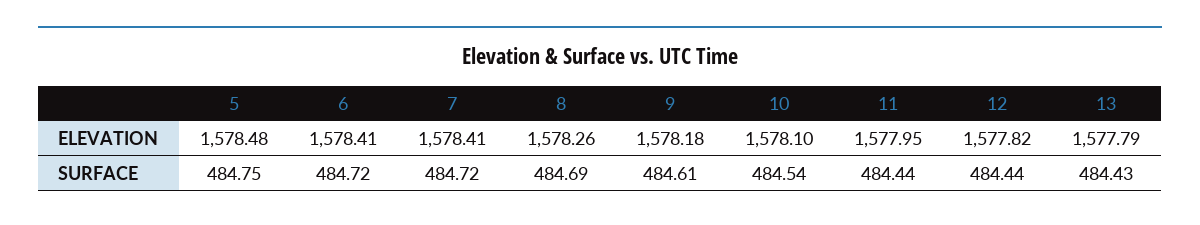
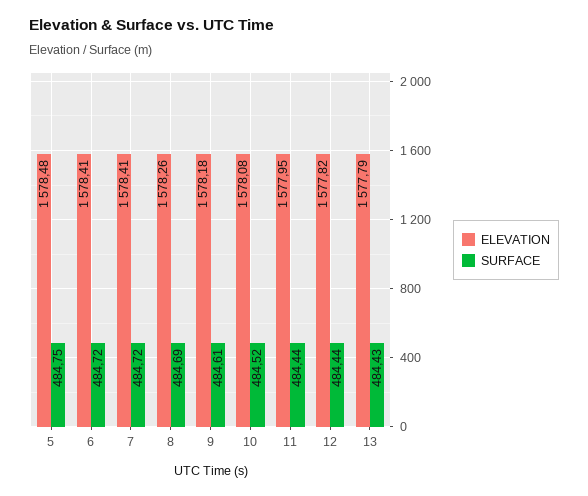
  {
    "ELEVATION": {
      "5": 1578.48,
      "6": 1578.41,
      "7": 1578.41,
      "8": 1578.26,
      "9": 1578.18,
-     "10": 1578.1,
+     "10": 1578.08,
      "11": 1577.95,
      "12": 1577.82,
      "13": 1577.79
    },
    "SURFACE": {
      "5": 484.75,
      "6": 484.72,
      "7": 484.72,
      "8": 484.69,
      "9": 484.61,
-     "10": 484.54,
+     "10": 484.52,
      "11": 484.44,
      "12": 484.44,
      "13": 484.43
    }
  }

